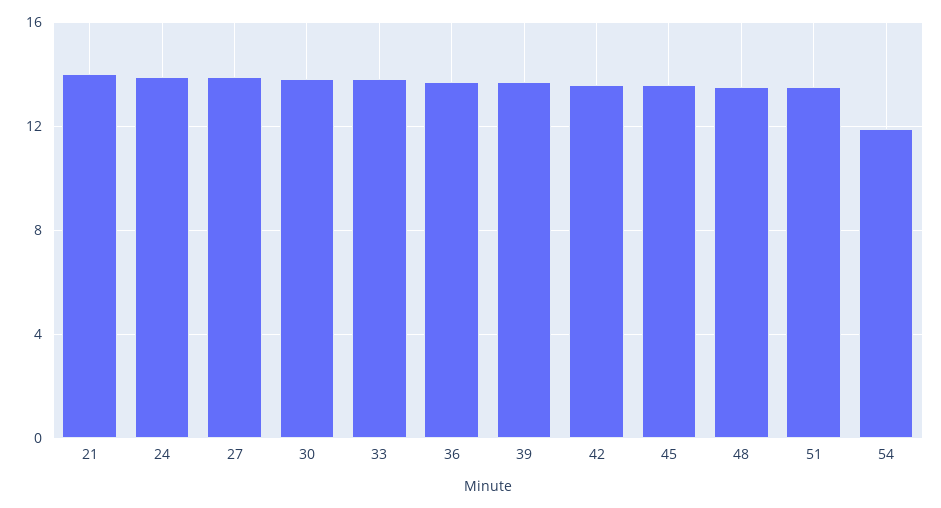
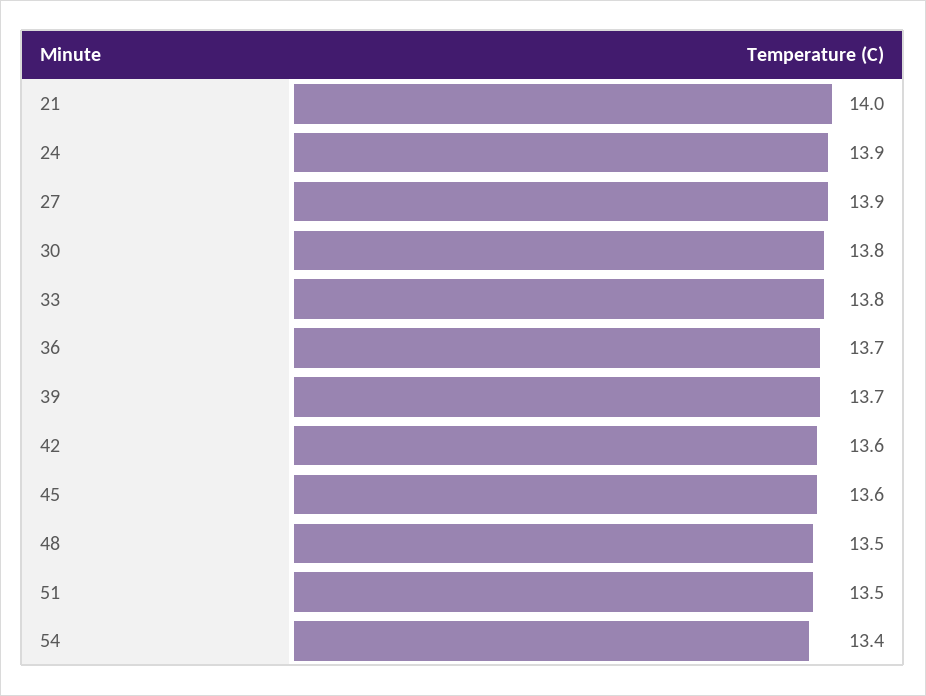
  {
    "21": 14,
    "24": 13.9,
    "27": 13.9,
    "30": 13.8,
    "33": 13.8,
    "36": 13.7,
    "39": 13.7,
    "42": 13.6,
    "45": 13.6,
    "48": 13.5,
    "51": 13.5,
-   "54": 12
+   "54": 13.4
  }

